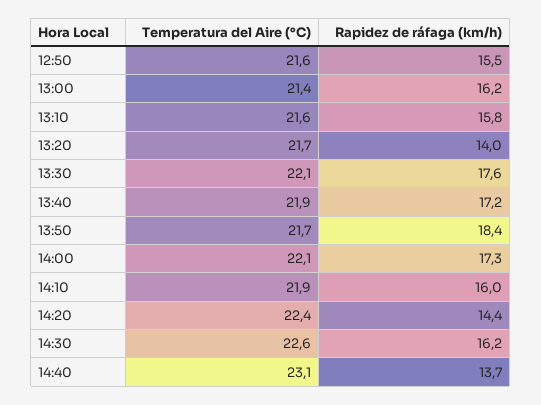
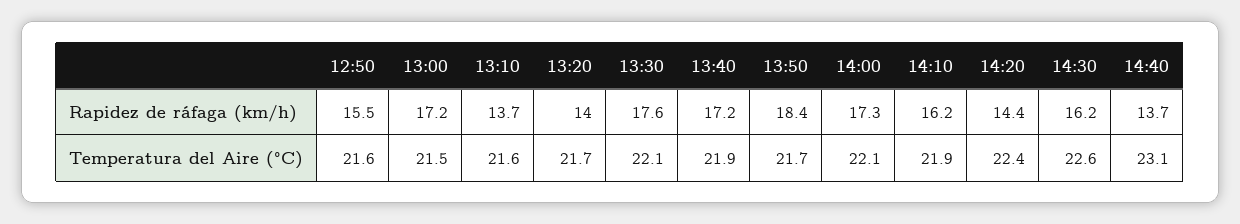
  {
    "Temperatura del Aire (°C)": {
      "12:50": 21.6,
-     "13:00": 21.4,
+     "13:00": 21.5,
      "13:10": 21.6,
      "13:20": 21.7,
      "13:30": 22.1,
      "13:40": 21.9,
      "13:50": 21.7,
      "14:00": 22.1,
      "14:10": 21.9,
      "14:20": 22.4,
      "14:30": 22.6,
      "14:40": 23.1
    },
    "Rapidez de ráfaga (km/h)": {
      "12:50": 15.5,
-     "13:00": 16.2,
+     "13:00": 17.2,
-     "13:10": 15.8,
+     "13:10": 13.7,
      "13:20": 14,
      "13:30": 17.6,
      "13:40": 17.2,
      "13:50": 18.4,
      "14:00": 17.3,
-     "14:10": 16,
+     "14:10": 16.2,
      "14:20": 14.4,
      "14:30": 16.2,
      "14:40": 13.7
    }
  }

